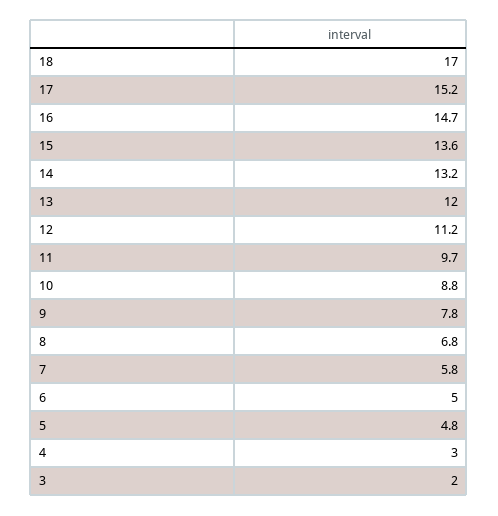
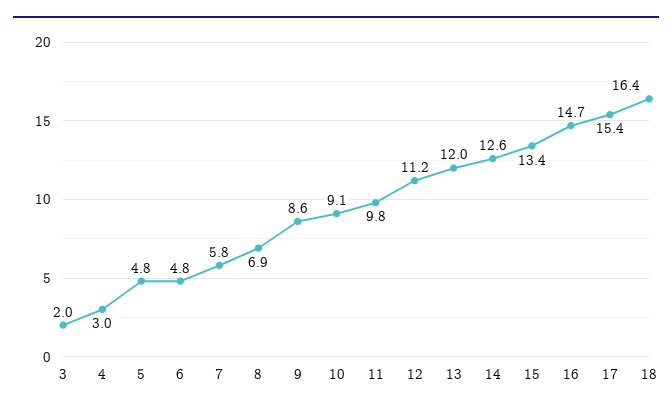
  {
-   "18": 17,
+   "18": 16.4,
-   "17": 15.2,
+   "17": 15.4,
    "16": 14.7,
-   "15": 13.6,
+   "15": 13.4,
-   "14": 13.2,
+   "14": 12.6,
    "13": 12,
    "12": 11.2,
-   "11": 9.7,
+   "11": 9.8,
-   "10": 8.8,
+   "10": 9.1,
-   "9": 7.8,
+   "9": 8.6,
-   "8": 6.8,
+   "8": 6.9,
    "7": 5.8,
-   "6": 5,
+   "6": 4.8,
    "5": 4.8,
    "4": 3,
    "3": 2
  }

